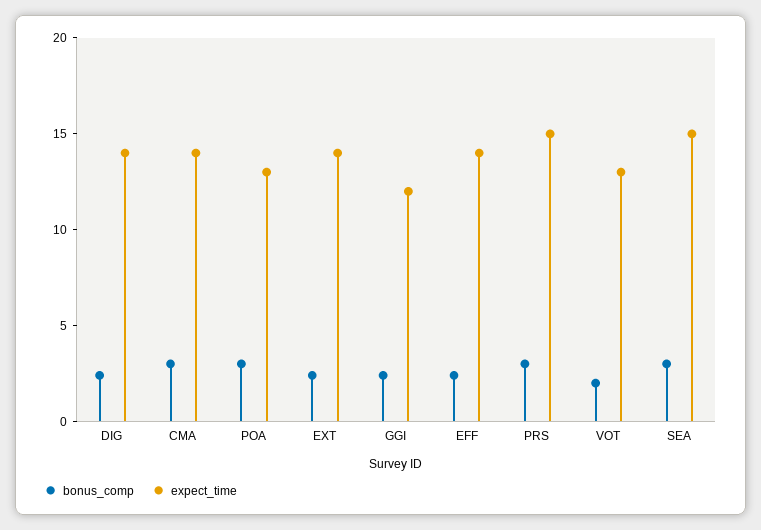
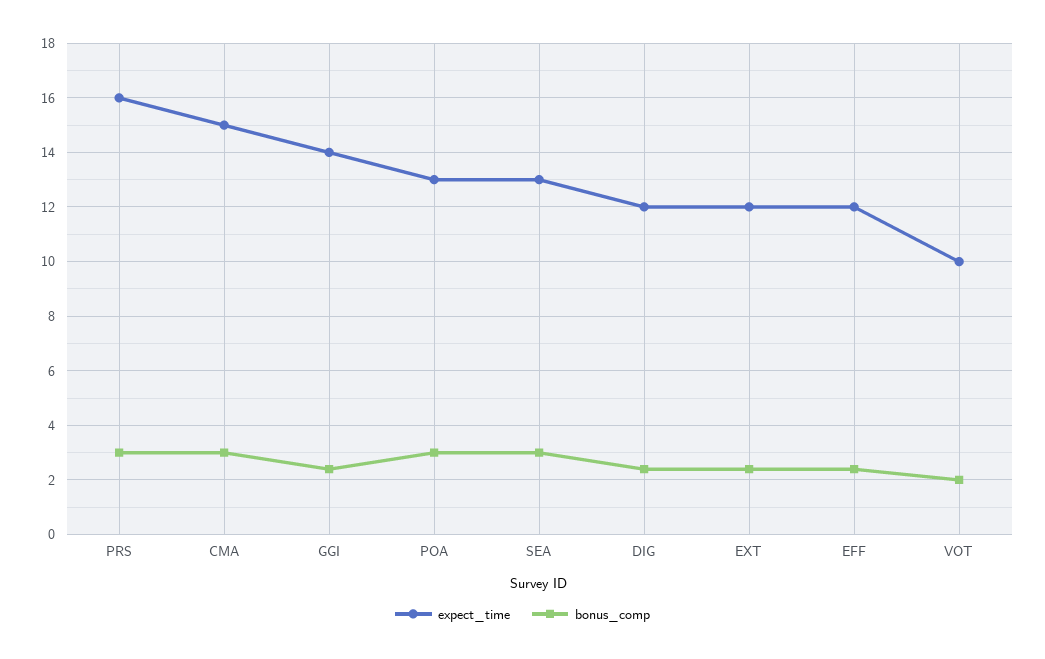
  {
    "bonus_comp": {
      "DIG": 2.5,
      "CMA": 3,
      "POA": 3,
      "EXT": 2.5,
      "GGI": 2.5,
      "EFF": 2.5,
      "PRS": 3,
      "VOT": 2,
      "SEA": 3
    },
    "expect_time": {
-     "DIG": 14,
+     "DIG": 12,
-     "CMA": 14,
+     "CMA": 15,
      "POA": 13,
-     "EXT": 14,
+     "EXT": 12,
-     "GGI": 12,
+     "GGI": 14,
-     "EFF": 14,
+     "EFF": 12,
-     "PRS": 15,
+     "PRS": 16,
-     "VOT": 13,
+     "VOT": 10,
-     "SEA": 15
+     "SEA": 13
    }
  }

